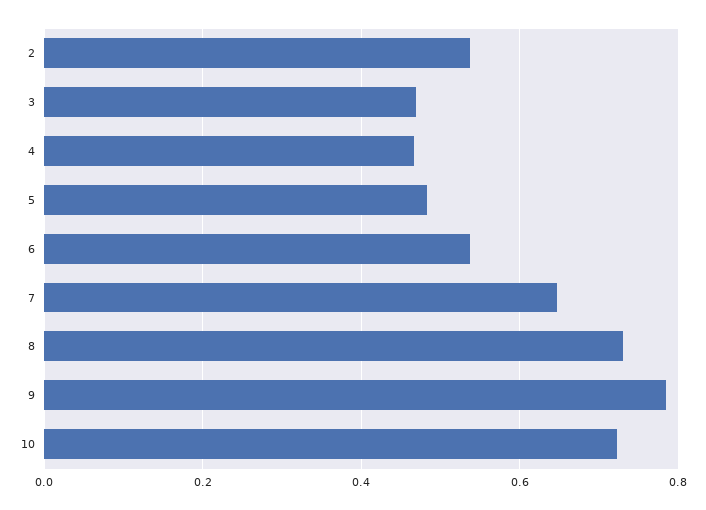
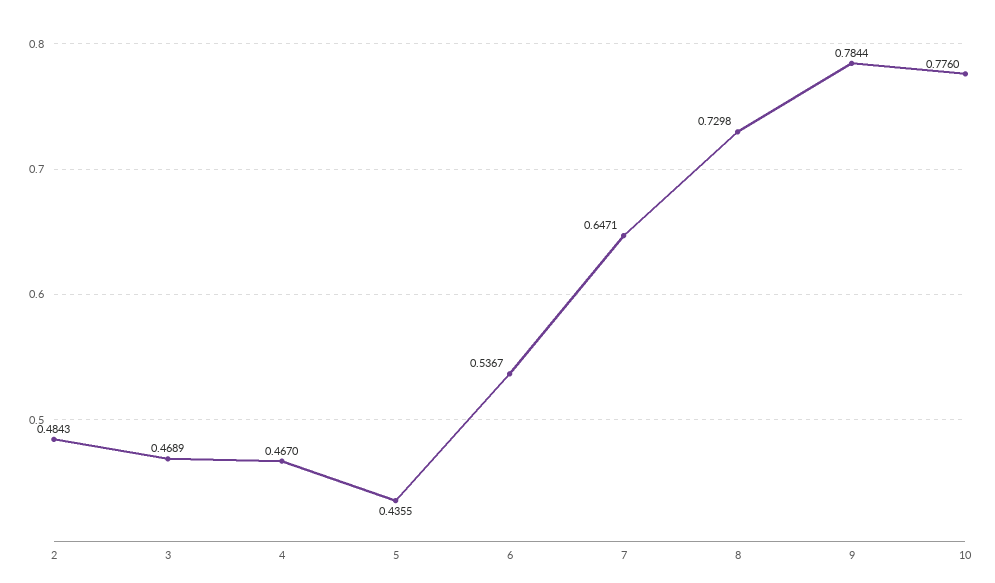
  {
-   "2": 0.54,
+   "2": 0.4843,
    "3": 0.4689,
    "4": 0.467,
-   "5": 0.48,
+   "5": 0.4355,
    "6": 0.5367,
    "7": 0.6471,
    "8": 0.7298,
    "9": 0.7844,
-   "10": 0.72
+   "10": 0.776
  }

